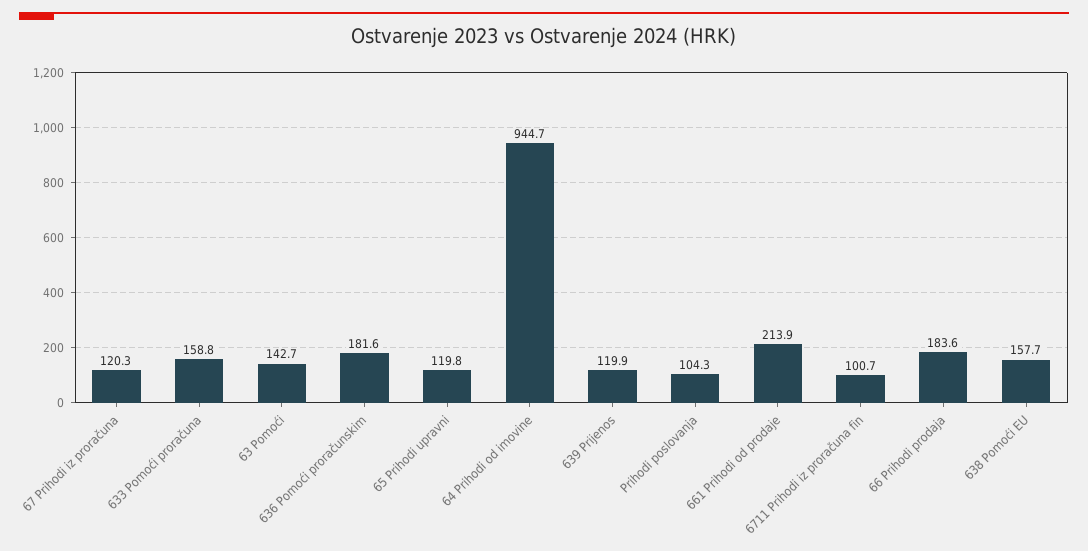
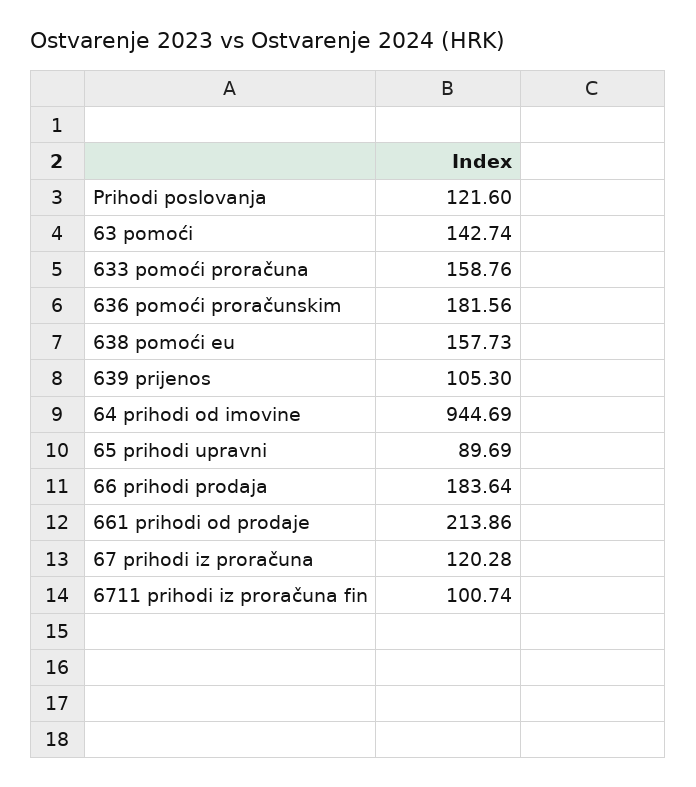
  {
    "67 Prihodi iz proračuna": 120.28,
    "633 Pomoći proračuna": 158.76,
    "63 Pomoći": 142.74,
    "636 Pomoći proračunskim": 181.56,
-   "65 Prihodi upravni": 119.8,
+   "65 Prihodi upravni": 89.69,
    "64 Prihodi od imovine": 944.69,
-   "639 Prijenos": 119.9,
+   "639 Prijenos": 105.3,
-   "Prihodi poslovanja": 104.3,
+   "Prihodi poslovanja": 121.6,
    "661 Prihodi od prodaje": 213.86,
    "6711 Prihodi iz proračuna fin": 100.74,
    "66 Prihodi prodaja": 183.64,
    "638 Pomoći EU": 157.73
  }

